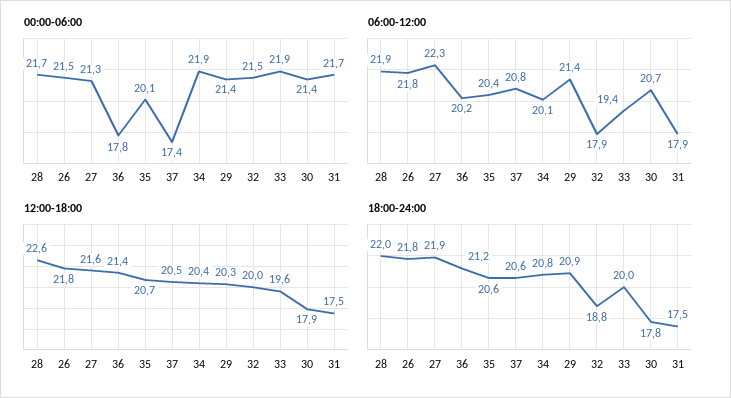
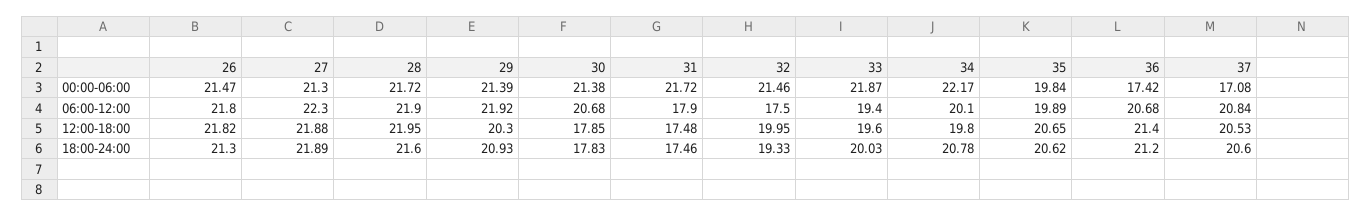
  {
    "00:00-06:00": {
      "28": 21.72,
      "26": 21.47,
      "27": 21.3,
-     "36": 17.8,
+     "36": 17.42,
-     "35": 20.1,
+     "35": 19.84,
-     "37": 17.4,
+     "37": 17.08,
-     "34": 21.9,
+     "34": 22.17,
      "29": 21.39,
      "32": 21.46,
      "33": 21.87,
      "30": 21.38,
      "31": 21.72
    },
    "06:00-12:00": {
      "28": 21.9,
      "26": 21.8,
      "27": 22.3,
-     "36": 20.2,
+     "36": 20.68,
-     "35": 20.4,
+     "35": 19.89,
      "37": 20.84,
      "34": 20.1,
-     "29": 21.4,
+     "29": 21.92,
-     "32": 17.9,
+     "32": 17.5,
      "33": 19.4,
      "30": 20.68,
      "31": 17.9
    },
    "12:00-18:00": {
-     "28": 22.6,
+     "28": 21.95,
      "26": 21.82,
-     "27": 21.6,
+     "27": 21.88,
      "36": 21.4,
      "35": 20.65,
      "37": 20.53,
-     "34": 20.4,
+     "34": 19.8,
      "29": 20.3,
      "32": 19.95,
      "33": 19.6,
      "30": 17.85,
      "31": 17.48
    },
    "18:00-24:00": {
-     "28": 22,
+     "28": 21.6,
-     "26": 21.8,
+     "26": 21.3,
      "27": 21.89,
      "36": 21.2,
      "35": 20.62,
      "37": 20.6,
      "34": 20.78,
      "29": 20.93,
-     "32": 18.8,
+     "32": 19.33,
      "33": 20.03,
      "30": 17.83,
      "31": 17.46
    }
  }

